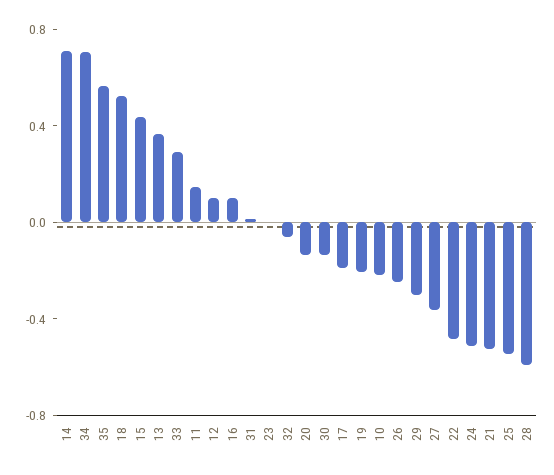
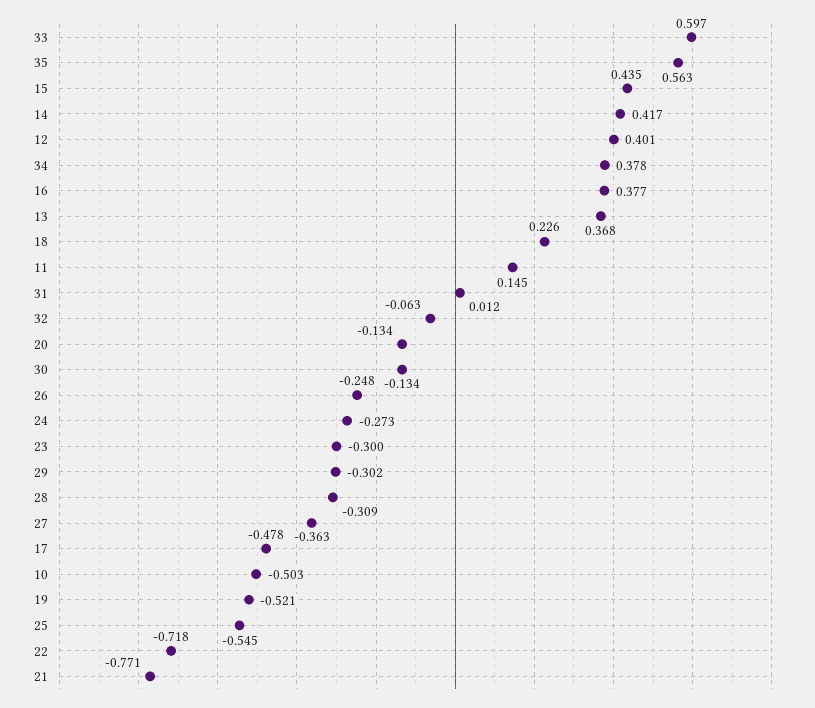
  {
-   "14": 0.7,
+   "14": 0.417,
-   "34": 0.7,
+   "34": 0.378,
    "35": 0.563,
-   "18": 0.5,
+   "18": 0.226,
    "15": 0.435,
    "13": 0.368,
-   "33": 0.3,
+   "33": 0.597,
    "11": 0.145,
-   "12": 0.1,
+   "12": 0.401,
-   "16": 0.1,
+   "16": 0.377,
    "31": 0.012,
-   "23": 0,
+   "23": -0.3,
    "32": -0.063,
    "20": -0.134,
    "30": -0.134,
-   "17": -0.2,
+   "17": -0.478,
-   "19": -0.2,
+   "19": -0.521,
-   "10": -0.2,
+   "10": -0.503,
    "26": -0.248,
    "29": -0.302,
    "27": -0.363,
-   "22": -0.5,
+   "22": -0.718,
-   "24": -0.5,
+   "24": -0.273,
-   "21": -0.5,
+   "21": -0.771,
    "25": -0.545,
-   "28": -0.6
+   "28": -0.309
  }

